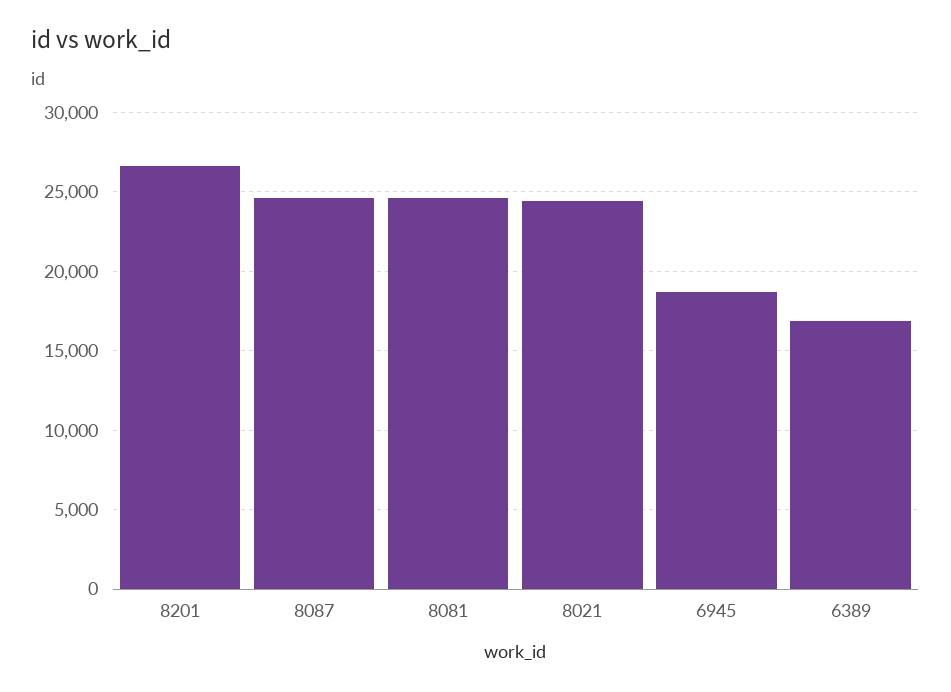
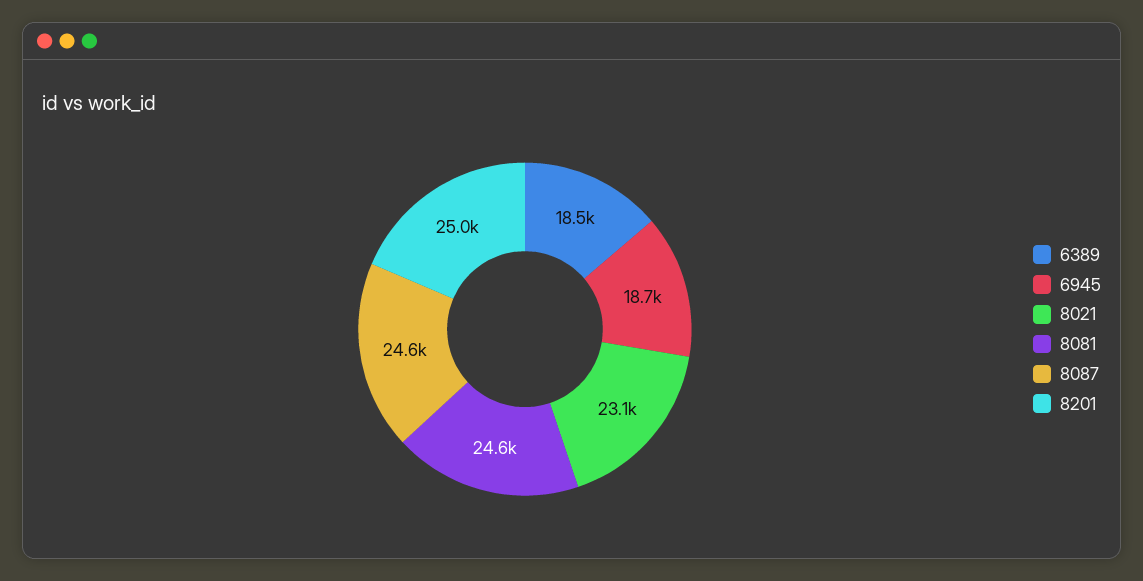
  {
-   "8201": 26500,
+   "8201": 25000,
    "8087": 24600,
    "8081": 24600,
-   "8021": 24500,
+   "8021": 23100,
    "6945": 18700,
-   "6389": 17000
+   "6389": 18500
  }

